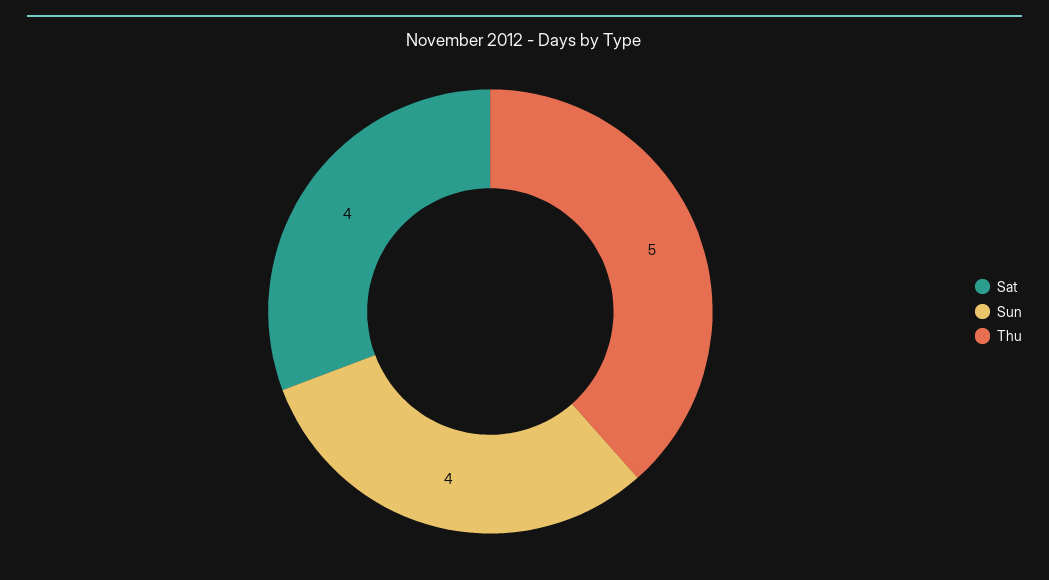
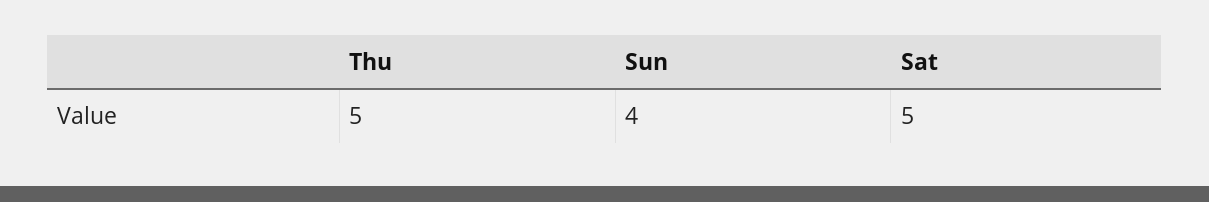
  {
-   "Sat": 4,
+   "Sat": 5,
    "Sun": 4,
    "Thu": 5
  }

